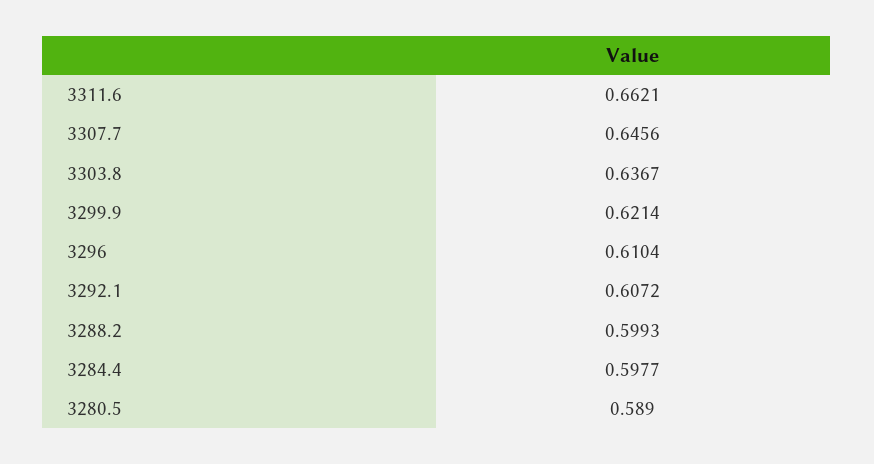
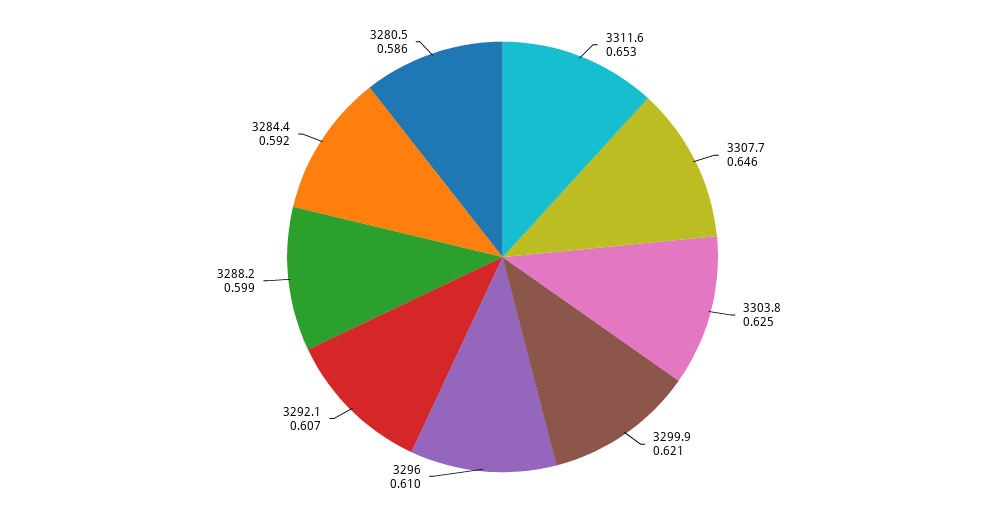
  {
-   "3311.6": 0.6621,
+   "3311.6": 0.653,
    "3307.7": 0.6456,
-   "3303.8": 0.6367,
+   "3303.8": 0.625,
    "3299.9": 0.6214,
    "3296": 0.6104,
    "3292.1": 0.6072,
    "3288.2": 0.5993,
-   "3284.4": 0.5977,
+   "3284.4": 0.592,
-   "3280.5": 0.589
+   "3280.5": 0.586
  }

